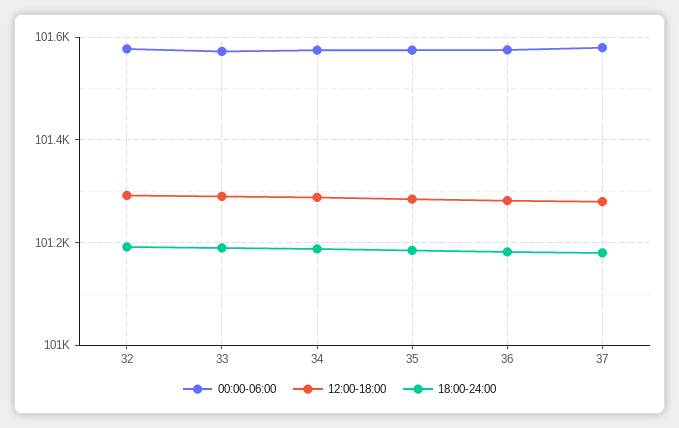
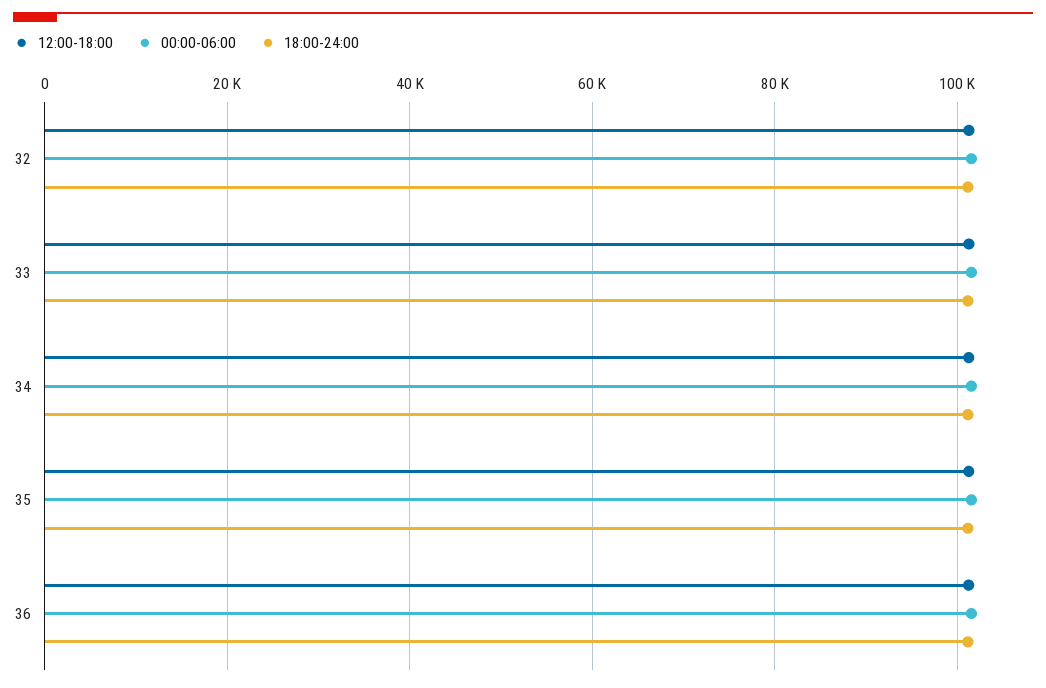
  {
    "00:00-06:00": {
      "32": 101580,
      "33": 101580,
      "34": 101580,
      "35": 101580,
-     "36": 101580,
+     "36": 101580
-     "37": 101580
    },
    "12:00-18:00": {
      "32": 101300,
      "33": 101300,
      "34": 101280,
      "35": 101280,
-     "36": 101280,
+     "36": 101280
-     "37": 101280
    },
    "18:00-24:00": {
      "32": 101200,
      "33": 101200,
      "34": 101180,
      "35": 101180,
-     "36": 101180,
+     "36": 101180
-     "37": 101180
    }
  }

